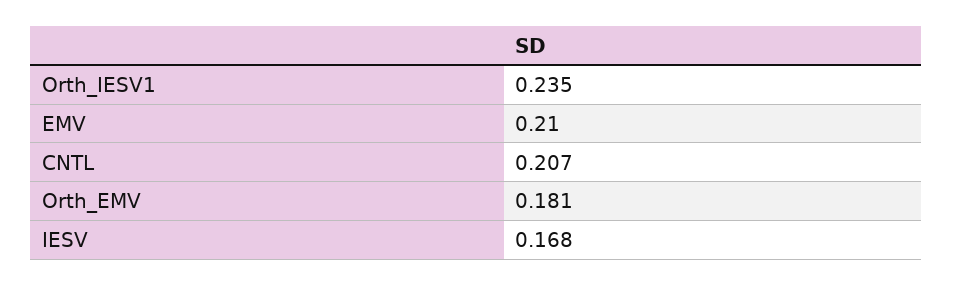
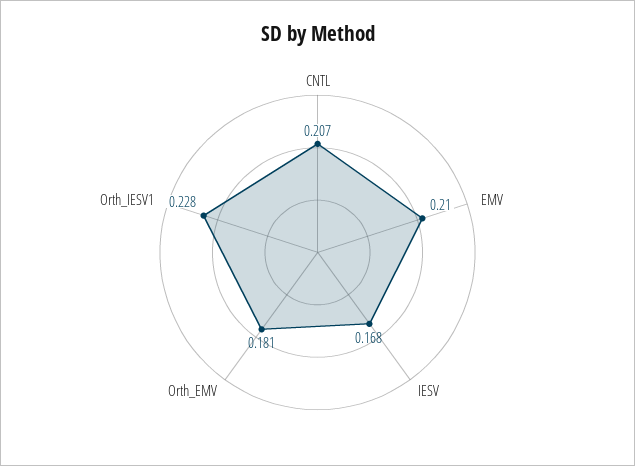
  {
-   "Orth_IESV1": 0.235,
+   "Orth_IESV1": 0.228,
    "EMV": 0.21,
    "CNTL": 0.207,
    "Orth_EMV": 0.181,
    "IESV": 0.168
  }

